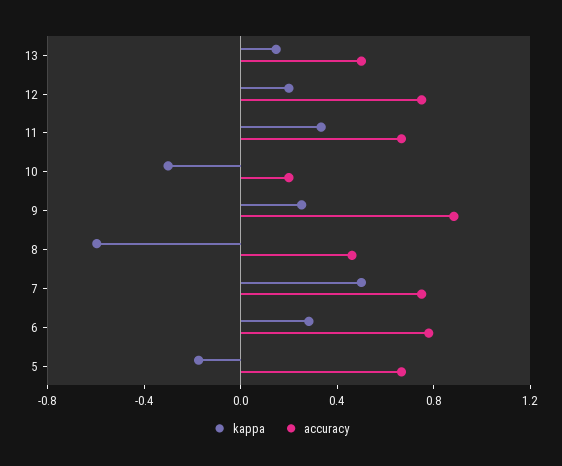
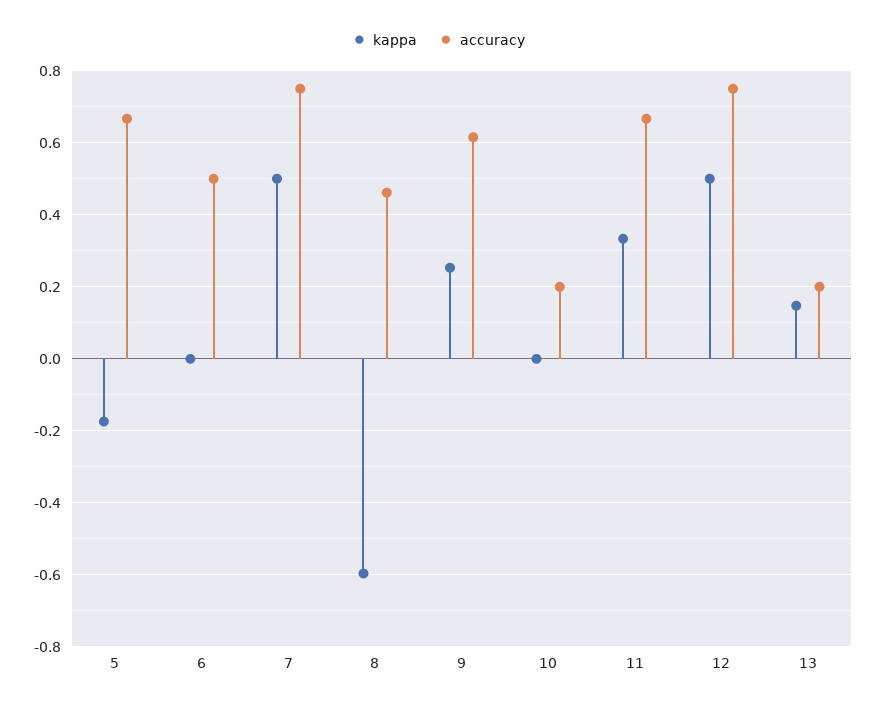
  {
    "kappa": {
      "13": 0.14,
-     "12": 0.2,
+     "12": 0.5,
      "11": 0.34,
-     "10": -0.3,
+     "10": 0,
      "9": 0.26,
      "8": -0.6,
      "7": 0.5,
-     "6": 0.3,
+     "6": 0,
      "5": -0.18
    },
    "accuracy": {
-     "13": 0.5,
+     "13": 0.2,
      "12": 0.76,
      "11": 0.66,
      "10": 0.2,
-     "9": 0.9,
+     "9": 0.62,
      "8": 0.46,
      "7": 0.76,
-     "6": 0.8,
+     "6": 0.5,
      "5": 0.66
    }
  }

